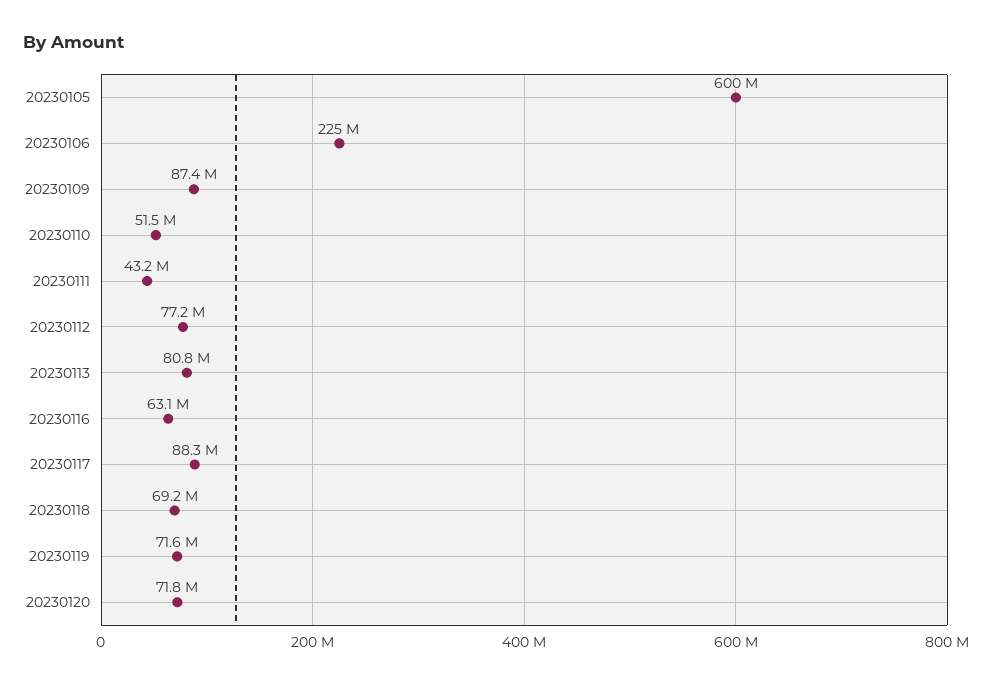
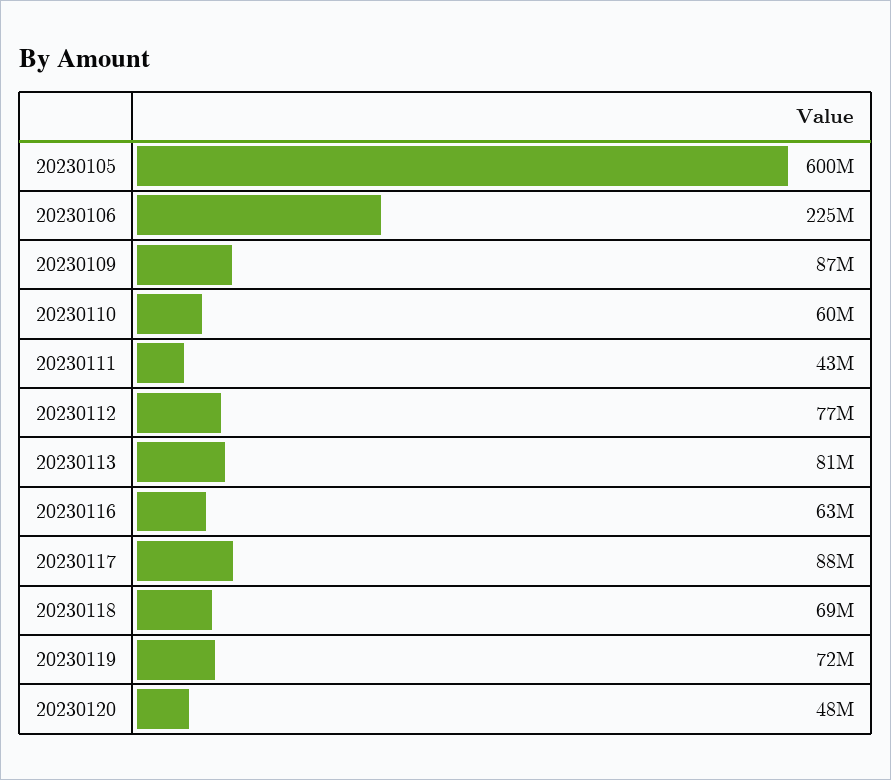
  {
    "20230105": 600000000,
    "20230106": 225000000,
    "20230109": 87400000,
-   "20230110": 51500000,
+   "20230110": 60000000,
    "20230111": 43200000,
    "20230112": 77200000,
    "20230113": 80800000,
    "20230116": 63100000,
    "20230117": 88300000,
    "20230118": 69200000,
    "20230119": 71600000,
-   "20230120": 71800000
+   "20230120": 48000000
  }

